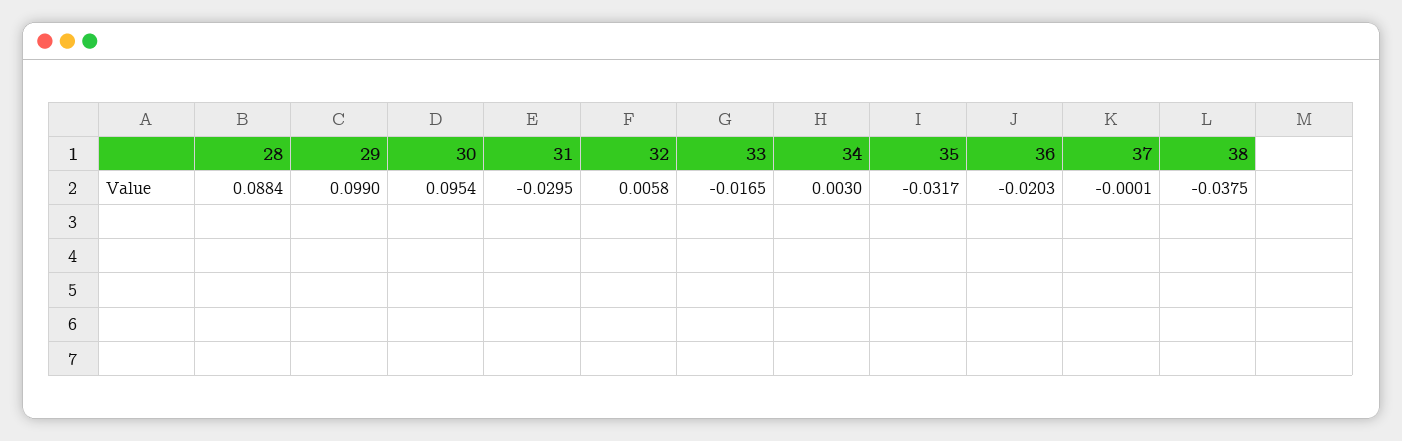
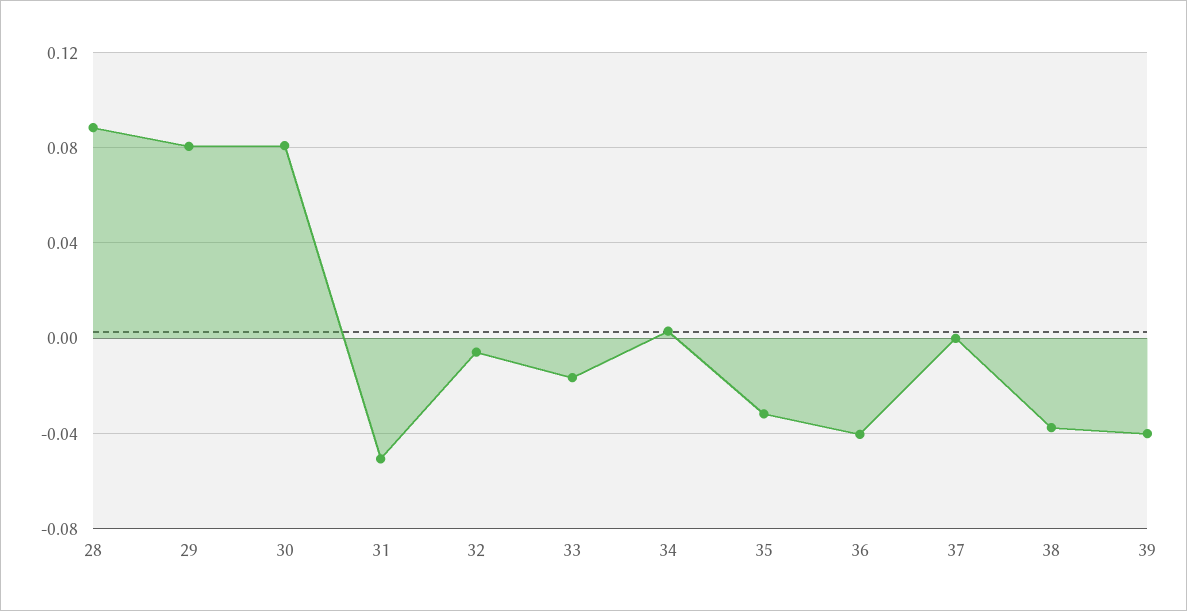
  {
    "28": 0.0884,
-   "29": 0.099,
+   "29": 0.08,
-   "30": 0.0954,
+   "30": 0.08,
-   "31": -0.0295,
+   "31": -0.05,
-   "32": 0.0058,
+   "32": -0.005,
    "33": -0.0165,
    "34": 0.003,
    "35": -0.0317,
-   "36": -0.0203,
+   "36": -0.04,
    "37": -0.0001,
-   "38": -0.0375
+   "38": -0.0375,
+   "39": -0.04
  }

